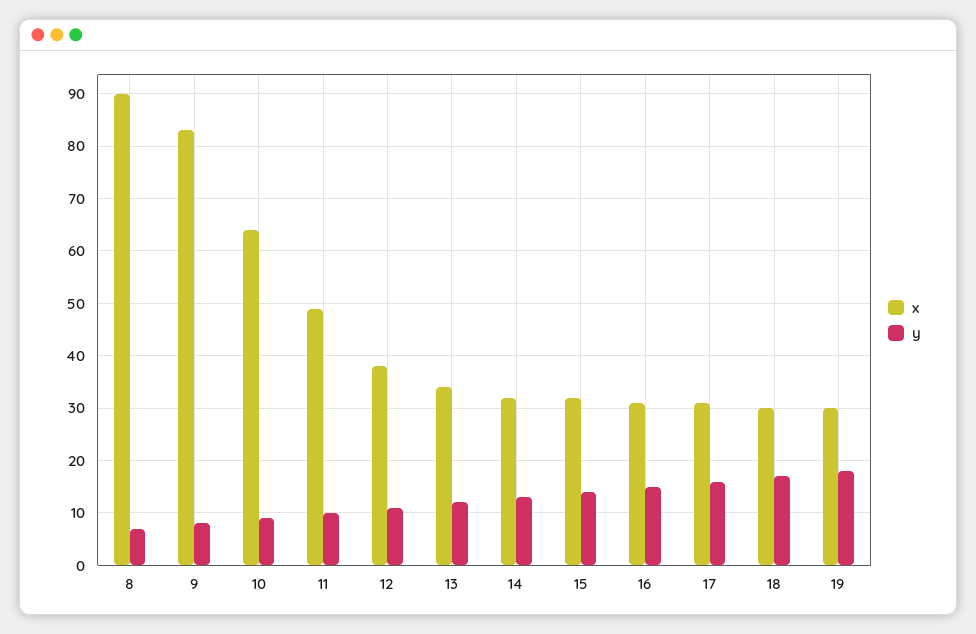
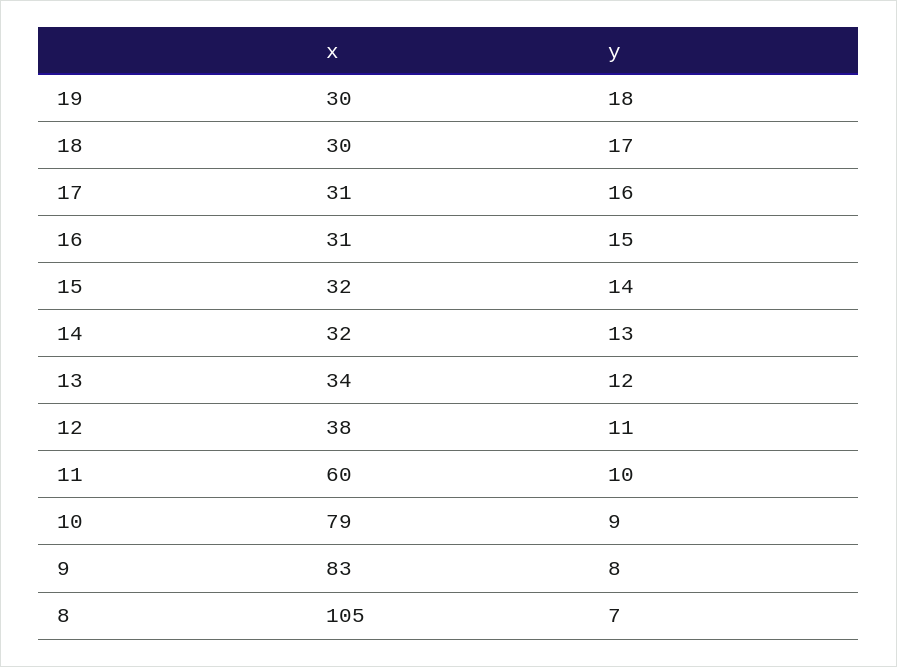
  {
    "x": {
-     "8": 90,
+     "8": 105,
      "9": 83,
-     "10": 65,
+     "10": 79,
-     "11": 50,
+     "11": 60,
      "12": 38,
      "13": 34,
      "14": 32,
      "15": 32,
      "16": 31,
      "17": 31,
      "18": 30,
      "19": 30
    },
    "y": {
      "8": 7,
      "9": 8,
      "10": 9,
      "11": 10,
      "12": 11,
      "13": 12,
      "14": 13,
      "15": 14,
      "16": 15,
      "17": 16,
      "18": 17,
      "19": 18
    }
  }

